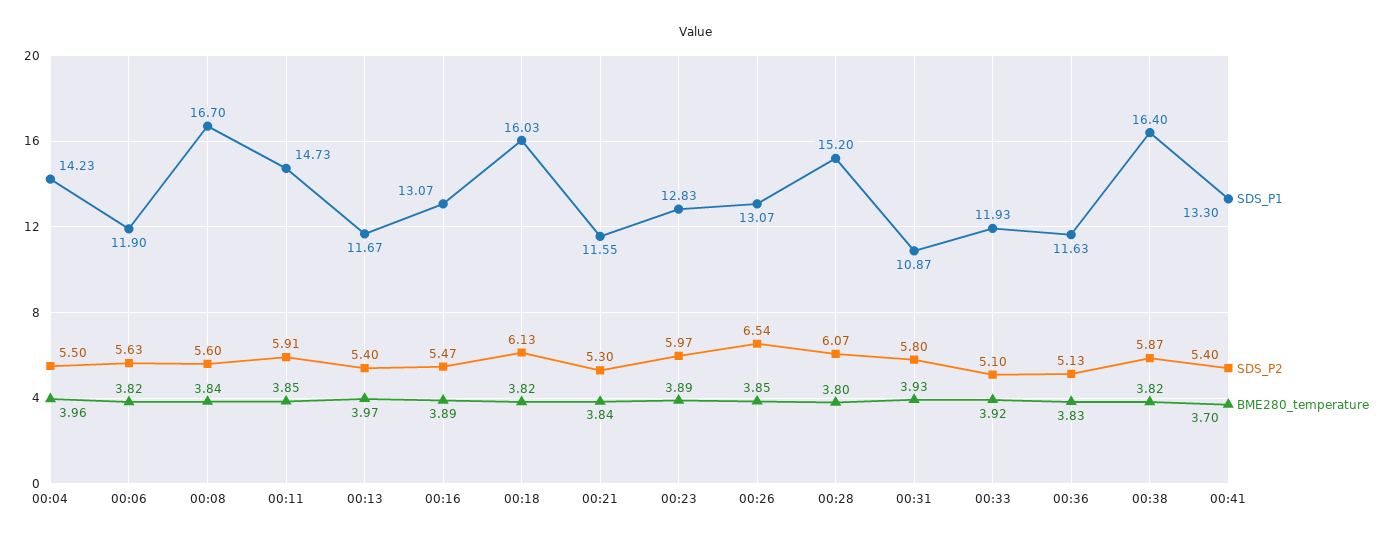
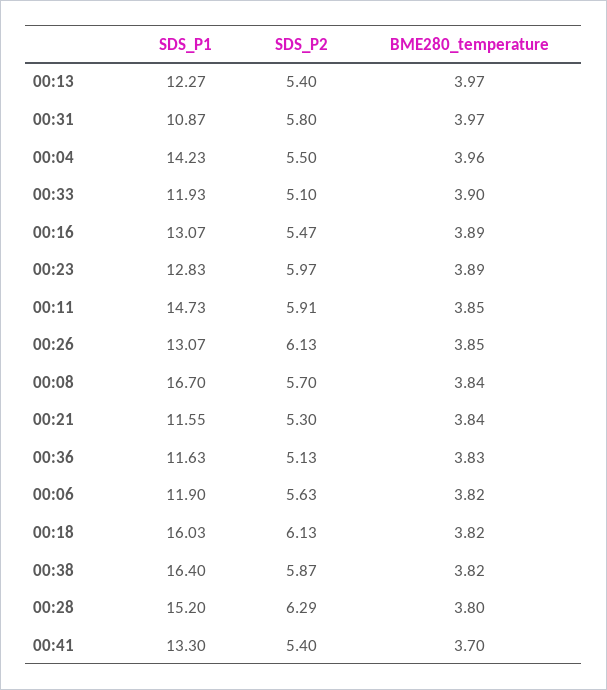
  {
    "SDS_P1": {
      "00:04": 14.23,
      "00:06": 11.9,
      "00:08": 16.7,
      "00:11": 14.73,
-     "00:13": 11.67,
+     "00:13": 12.27,
      "00:16": 13.07,
      "00:18": 16.03,
      "00:21": 11.55,
      "00:23": 12.83,
      "00:26": 13.07,
      "00:28": 15.2,
      "00:31": 10.87,
      "00:33": 11.93,
      "00:36": 11.63,
      "00:38": 16.4,
      "00:41": 13.3
    },
    "SDS_P2": {
      "00:04": 5.5,
      "00:06": 5.63,
-     "00:08": 5.6,
+     "00:08": 5.7,
      "00:11": 5.91,
      "00:13": 5.4,
      "00:16": 5.47,
      "00:18": 6.13,
      "00:21": 5.3,
      "00:23": 5.97,
-     "00:26": 6.54,
+     "00:26": 6.13,
-     "00:28": 6.07,
+     "00:28": 6.29,
      "00:31": 5.8,
      "00:33": 5.1,
      "00:36": 5.13,
      "00:38": 5.87,
      "00:41": 5.4
    },
    "BME280_temperature": {
      "00:04": 3.96,
      "00:06": 3.82,
      "00:08": 3.84,
      "00:11": 3.85,
      "00:13": 3.97,
      "00:16": 3.89,
      "00:18": 3.82,
      "00:21": 3.84,
      "00:23": 3.89,
      "00:26": 3.85,
      "00:28": 3.8,
-     "00:31": 3.93,
+     "00:31": 3.97,
-     "00:33": 3.92,
+     "00:33": 3.9,
      "00:36": 3.83,
      "00:38": 3.82,
      "00:41": 3.7
    }
  }

